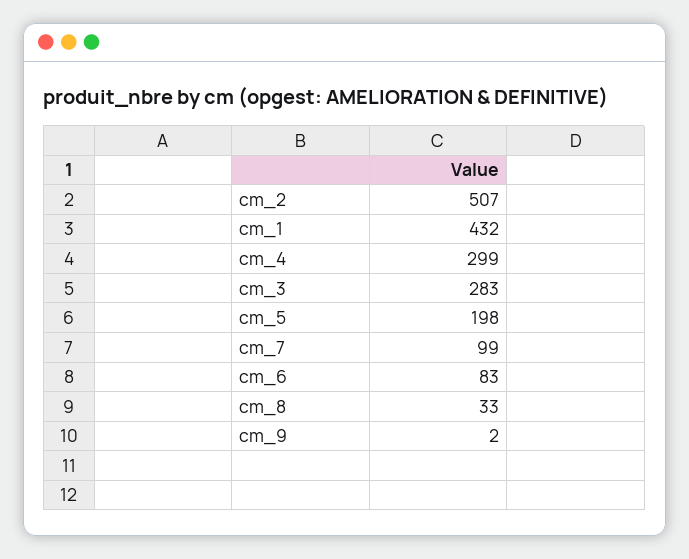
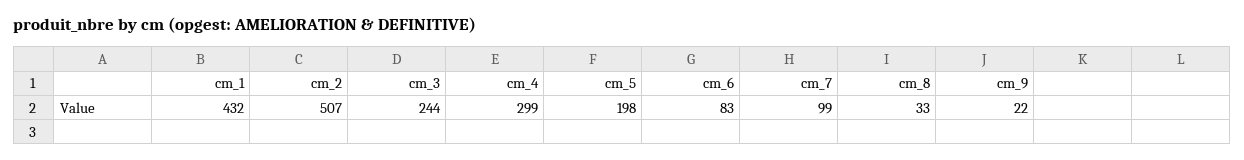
  {
    "cm_2": 507,
    "cm_1": 432,
    "cm_4": 299,
-   "cm_3": 283,
+   "cm_3": 244,
    "cm_5": 198,
    "cm_7": 99,
    "cm_6": 83,
    "cm_8": 33,
-   "cm_9": 2
+   "cm_9": 22
  }

